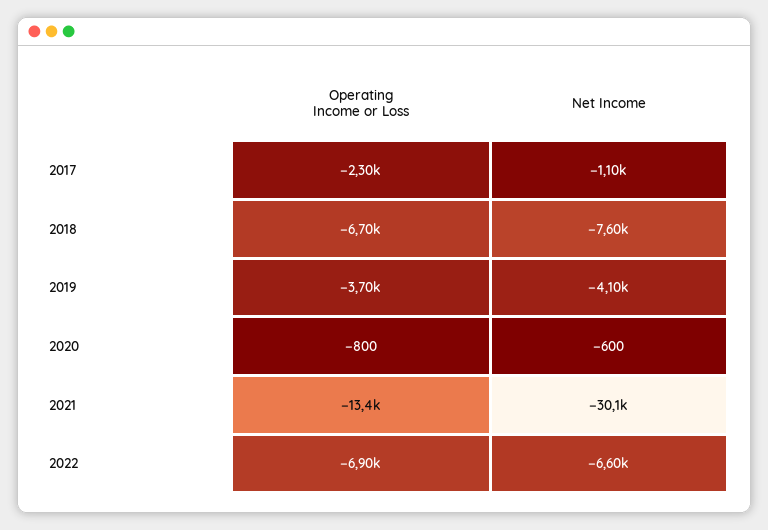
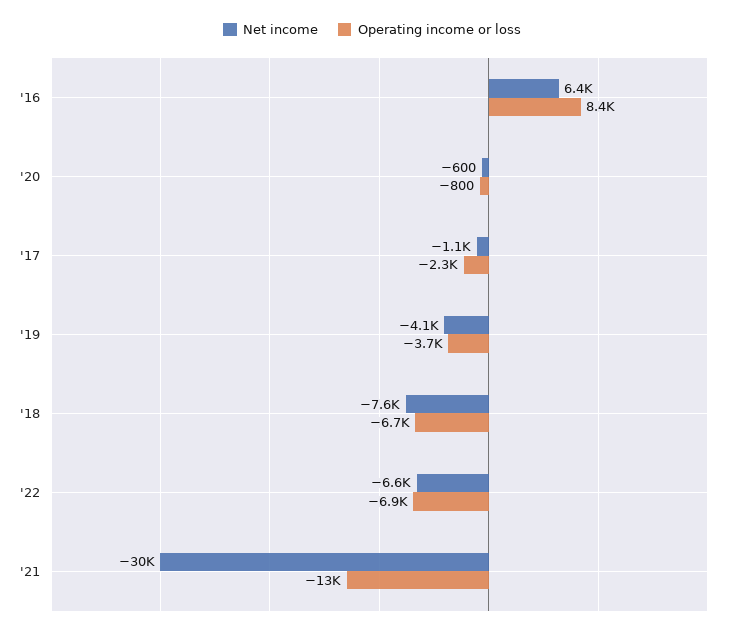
  {
    "Operating Income or Loss": {
      "2017": -2300,
      "2018": -6700,
      "2019": -3700,
      "2020": -800,
      "2021": -13400,
-     "2022": -6900
+     "2022": -6900,
+     "'16": 8400
    },
    "Net Income": {
      "2017": -1100,
      "2018": -7600,
      "2019": -4100,
      "2020": -600,
      "2021": -30100,
-     "2022": -6600
+     "2022": -6600,
+     "'16": 6400
    }
  }

